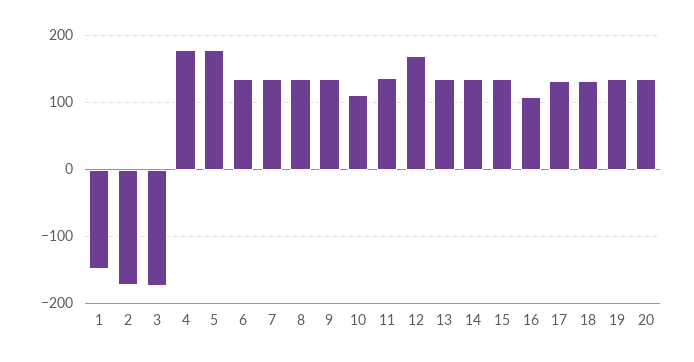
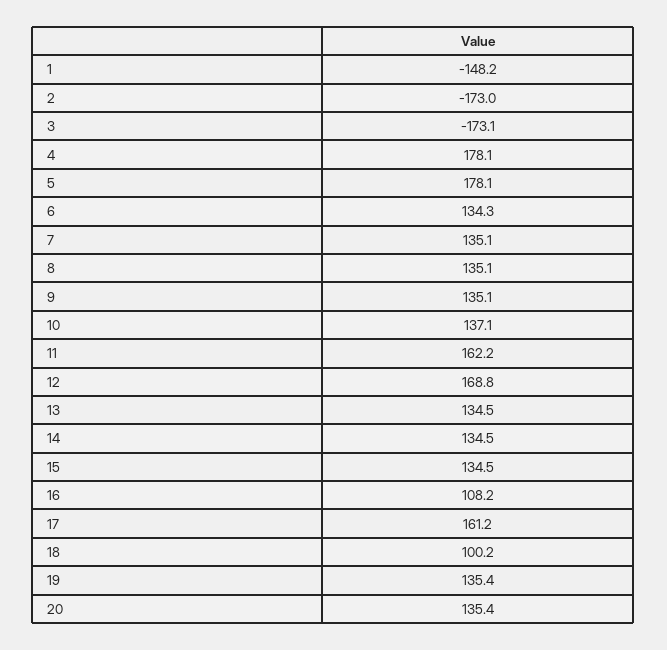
  {
    "1": -148.2,
    "2": -173,
    "3": -173.1,
    "4": 178.1,
    "5": 178.1,
    "6": 134.3,
    "7": 135.1,
    "8": 135.1,
    "9": 135.1,
-   "10": 110,
+   "10": 137.1,
-   "11": 140,
+   "11": 162.2,
    "12": 168.8,
    "13": 134.5,
    "14": 134.5,
    "15": 134.5,
    "16": 108.2,
-   "17": 130,
+   "17": 161.2,
-   "18": 130,
+   "18": 100.2,
    "19": 135.4,
    "20": 135.4
  }

